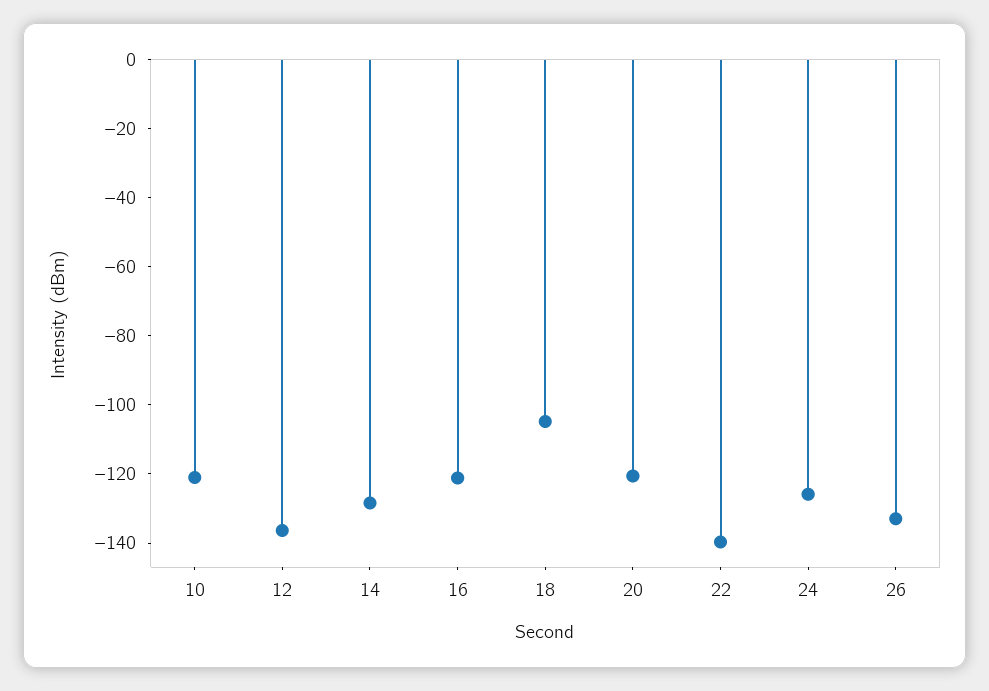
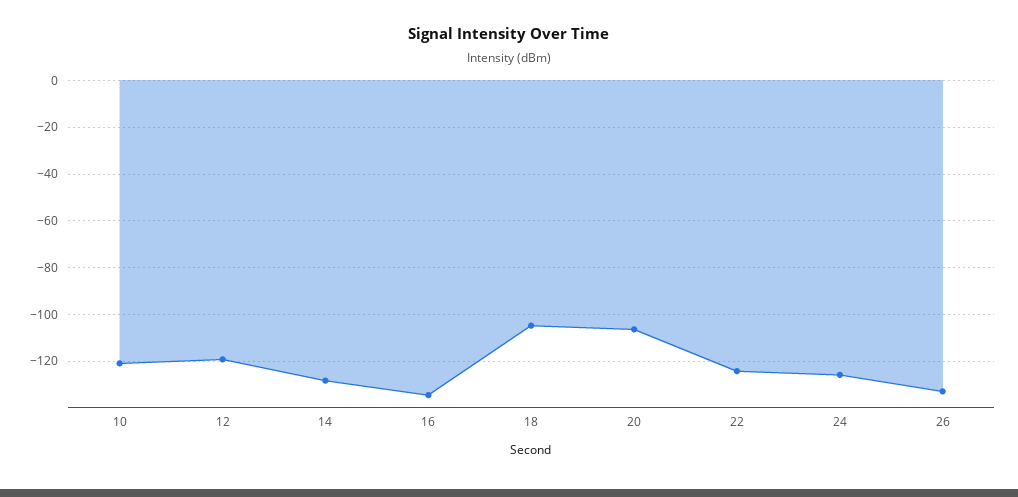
  {
    "10": -120,
-   "12": -135,
+   "12": -120,
    "14": -130,
-   "16": -120,
+   "16": -135,
    "18": -105,
-   "20": -120,
+   "20": -105,
-   "22": -140,
+   "22": -125,
    "24": -125,
    "26": -135
  }

